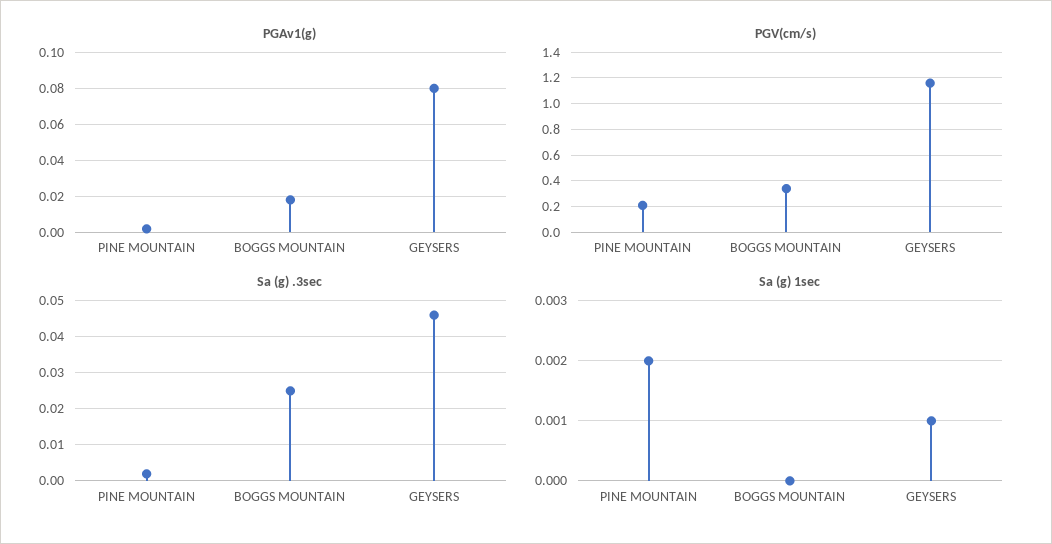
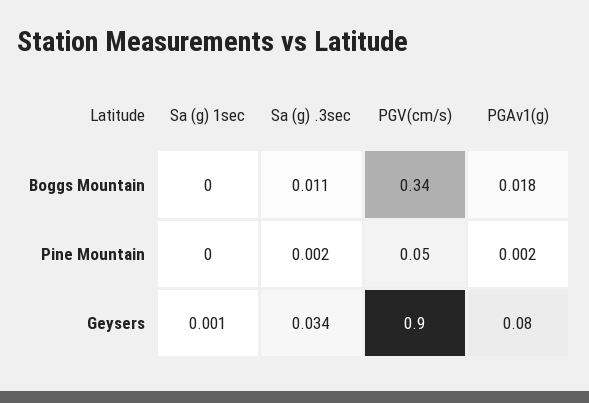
  {
    "PGAv1(g)": {
      "PINE MOUNTAIN": 0.002,
      "BOGGS MOUNTAIN": 0.018,
      "GEYSERS": 0.08
    },
    "PGV(cm/s)": {
-     "PINE MOUNTAIN": 0.2,
+     "PINE MOUNTAIN": 0.05,
      "BOGGS MOUNTAIN": 0.34,
-     "GEYSERS": 1.15
+     "GEYSERS": 0.9
    },
    "Sa (g) .3sec": {
      "PINE MOUNTAIN": 0.002,
-     "BOGGS MOUNTAIN": 0.025,
+     "BOGGS MOUNTAIN": 0.011,
-     "GEYSERS": 0.045
+     "GEYSERS": 0.034
    },
    "Sa (g) 1sec": {
-     "PINE MOUNTAIN": 0.002,
+     "PINE MOUNTAIN": 0,
      "BOGGS MOUNTAIN": 0,
      "GEYSERS": 0.001
    }
  }

